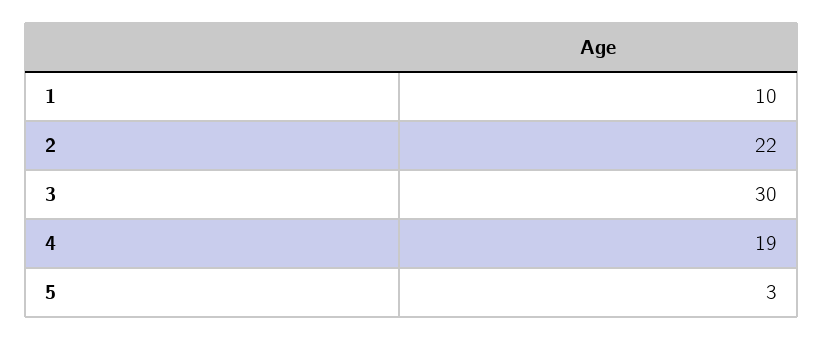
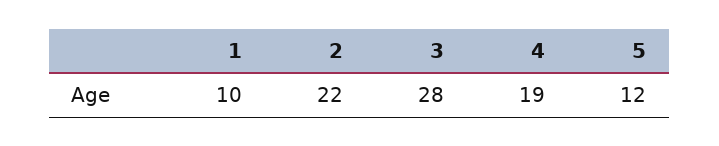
  {
    "1": 10,
    "2": 22,
-   "3": 30,
+   "3": 28,
    "4": 19,
-   "5": 3
+   "5": 12
  }

